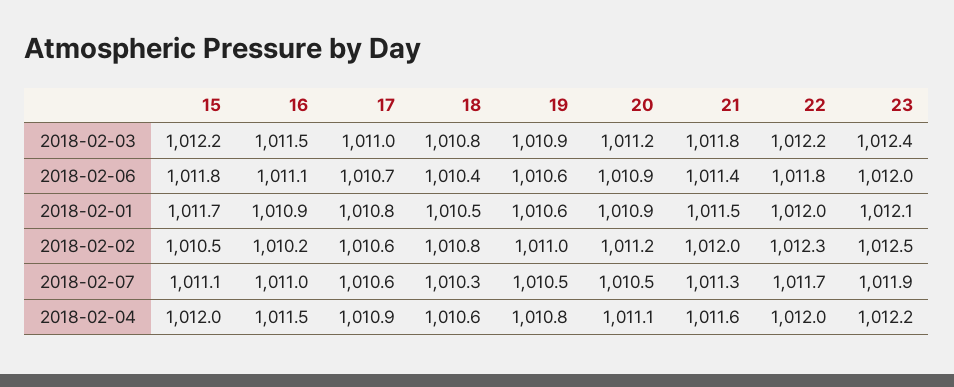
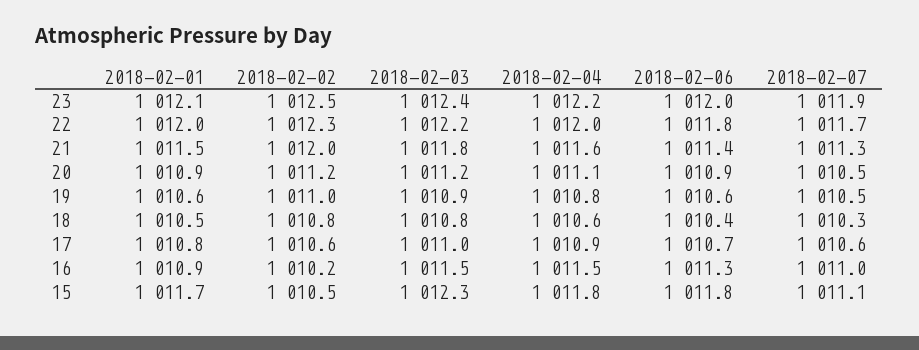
  {
    "15": {
-     "2018-02-03": 1012.2,
+     "2018-02-03": 1012.3,
      "2018-02-06": 1011.8,
      "2018-02-01": 1011.7,
      "2018-02-02": 1010.5,
      "2018-02-07": 1011.1,
-     "2018-02-04": 1012
+     "2018-02-04": 1011.8
    },
    "16": {
      "2018-02-03": 1011.5,
-     "2018-02-06": 1011.1,
+     "2018-02-06": 1011.3,
      "2018-02-01": 1010.9,
      "2018-02-02": 1010.2,
      "2018-02-07": 1011,
      "2018-02-04": 1011.5
    },
    "17": {
      "2018-02-03": 1011,
      "2018-02-06": 1010.7,
      "2018-02-01": 1010.8,
      "2018-02-02": 1010.6,
      "2018-02-07": 1010.6,
      "2018-02-04": 1010.9
    },
    "18": {
      "2018-02-03": 1010.8,
      "2018-02-06": 1010.4,
      "2018-02-01": 1010.5,
      "2018-02-02": 1010.8,
      "2018-02-07": 1010.3,
      "2018-02-04": 1010.6
    },
    "19": {
      "2018-02-03": 1010.9,
      "2018-02-06": 1010.6,
      "2018-02-01": 1010.6,
      "2018-02-02": 1011,
      "2018-02-07": 1010.5,
      "2018-02-04": 1010.8
    },
    "20": {
      "2018-02-03": 1011.2,
      "2018-02-06": 1010.9,
      "2018-02-01": 1010.9,
      "2018-02-02": 1011.2,
      "2018-02-07": 1010.5,
      "2018-02-04": 1011.1
    },
    "21": {
      "2018-02-03": 1011.8,
      "2018-02-06": 1011.4,
      "2018-02-01": 1011.5,
      "2018-02-02": 1012,
      "2018-02-07": 1011.3,
      "2018-02-04": 1011.6
    },
    "22": {
      "2018-02-03": 1012.2,
      "2018-02-06": 1011.8,
      "2018-02-01": 1012,
      "2018-02-02": 1012.3,
      "2018-02-07": 1011.7,
      "2018-02-04": 1012
    },
    "23": {
      "2018-02-03": 1012.4,
      "2018-02-06": 1012,
      "2018-02-01": 1012.1,
      "2018-02-02": 1012.5,
      "2018-02-07": 1011.9,
      "2018-02-04": 1012.2
    }
  }

